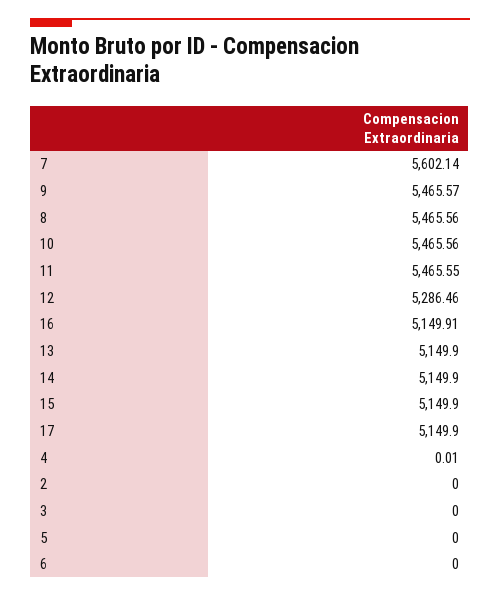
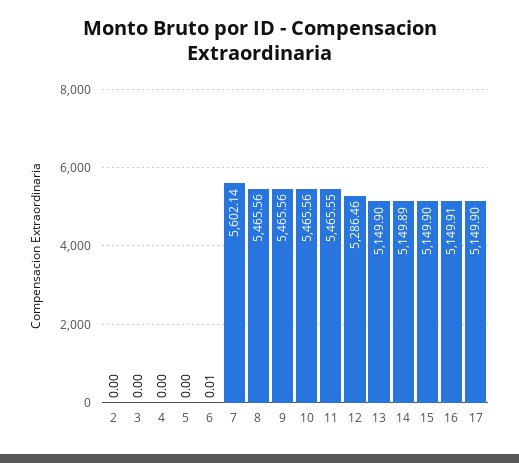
  {
    "7": 5602.14,
-   "9": 5465.57,
+   "9": 5465.56,
    "8": 5465.56,
    "10": 5465.56,
    "11": 5465.55,
    "12": 5286.46,
    "16": 5149.91,
    "13": 5149.9,
-   "14": 5149.9,
+   "14": 5149.89,
    "15": 5149.9,
    "17": 5149.9,
-   "4": 0.01,
+   "4": 0,
    "2": 0,
    "3": 0,
    "5": 0,
-   "6": 0
+   "6": 0.01
  }

